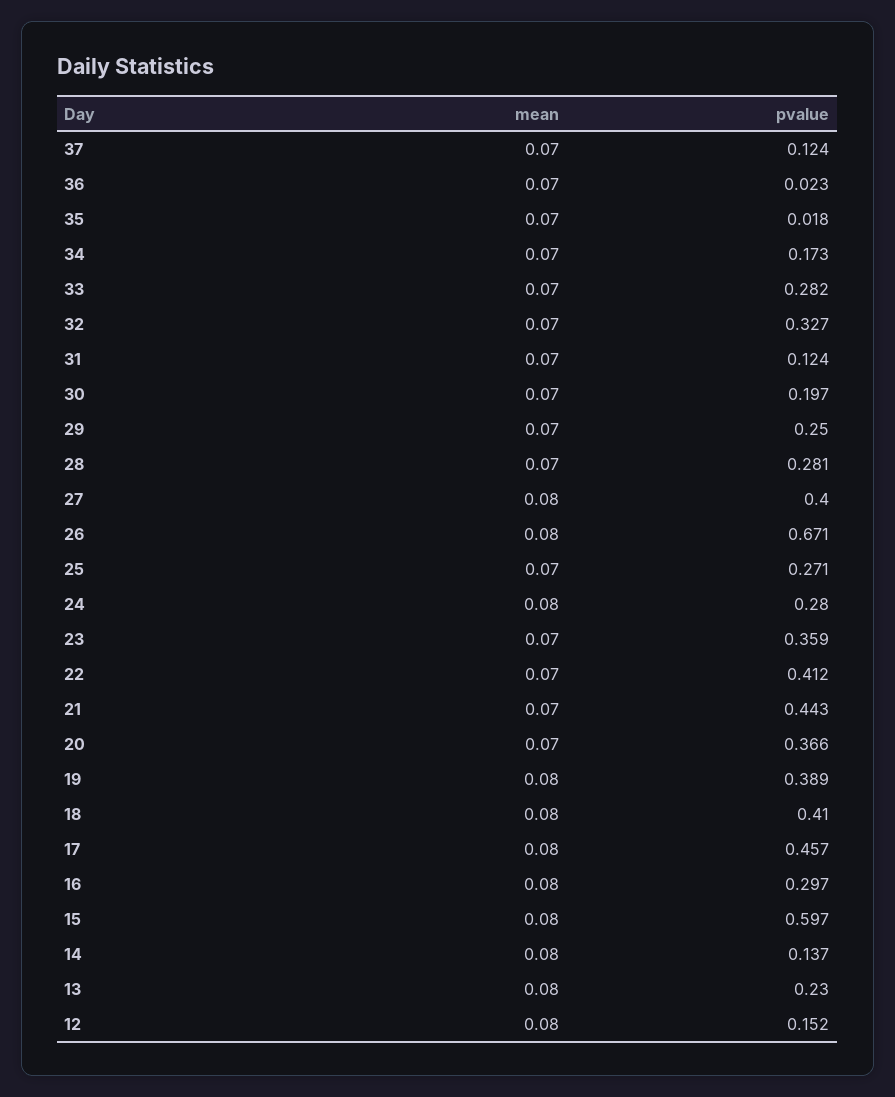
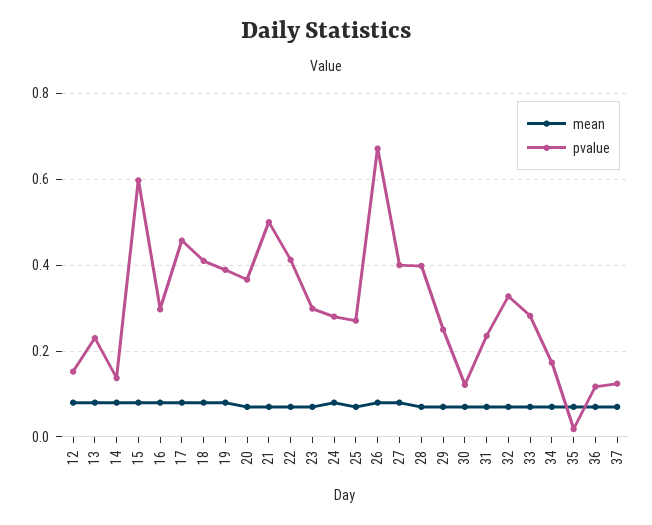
  {
    "mean": {
      "37": 0.07,
      "36": 0.07,
      "35": 0.07,
      "34": 0.07,
      "33": 0.07,
      "32": 0.07,
      "31": 0.07,
      "30": 0.07,
      "29": 0.07,
      "28": 0.07,
      "27": 0.08,
      "26": 0.08,
      "25": 0.07,
      "24": 0.08,
      "23": 0.07,
      "22": 0.07,
      "21": 0.07,
      "20": 0.07,
      "19": 0.08,
      "18": 0.08,
      "17": 0.08,
      "16": 0.08,
      "15": 0.08,
      "14": 0.08,
      "13": 0.08,
      "12": 0.08
    },
    "pvalue": {
      "37": 0.124,
-     "36": 0.023,
+     "36": 0.12,
      "35": 0.018,
      "34": 0.173,
      "33": 0.282,
      "32": 0.327,
-     "31": 0.124,
+     "31": 0.24,
-     "30": 0.197,
+     "30": 0.12,
      "29": 0.25,
-     "28": 0.281,
+     "28": 0.4,
      "27": 0.4,
      "26": 0.671,
      "25": 0.271,
      "24": 0.28,
-     "23": 0.359,
+     "23": 0.3,
      "22": 0.412,
-     "21": 0.443,
+     "21": 0.5,
      "20": 0.366,
      "19": 0.389,
      "18": 0.41,
      "17": 0.457,
      "16": 0.297,
      "15": 0.597,
      "14": 0.137,
      "13": 0.23,
      "12": 0.152
    }
  }

